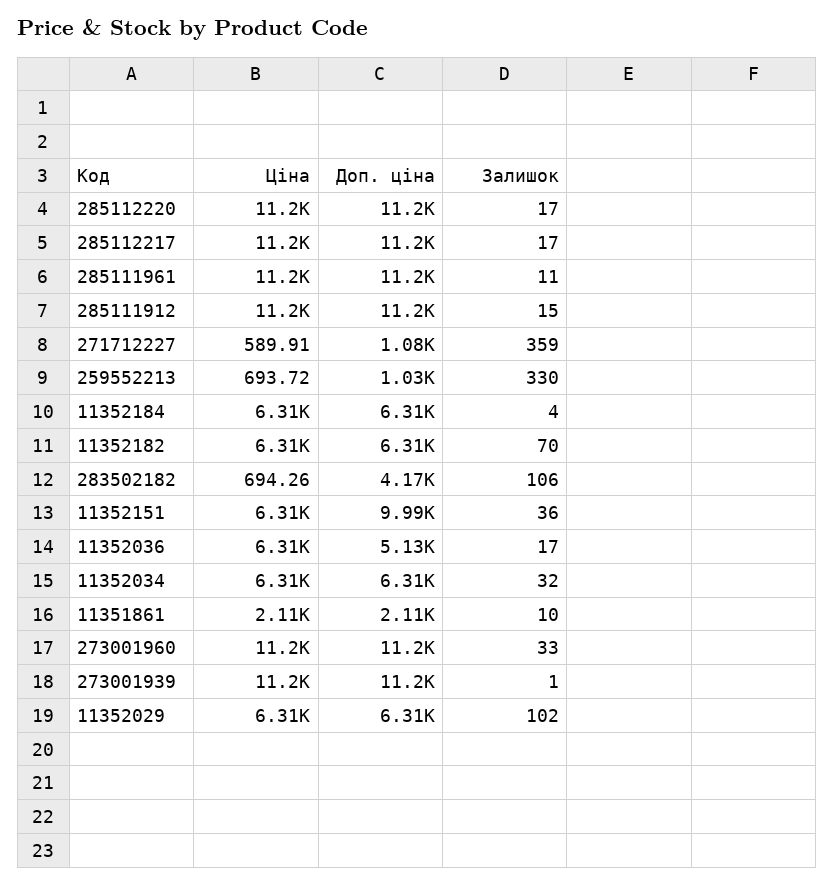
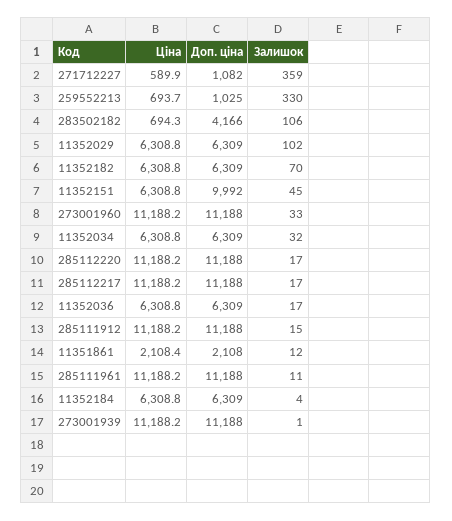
  {
    "Ціна": {
      "285112220": 11188.2,
      "285112217": 11188.2,
      "285111961": 11188.2,
      "285111912": 11188.2,
      "271712227": 589.91,
      "259552213": 693.72,
      "11352184": 6308.8,
      "11352182": 6308.8,
      "283502182": 694.26,
      "11352151": 6308.8,
      "11352036": 6308.8,
      "11352034": 6308.8,
      "11351861": 2108.4,
      "273001960": 11188.2,
      "273001939": 11188.2,
      "11352029": 6308.8
    },
    "Доп. ціна": {
      "285112220": 11188,
      "285112217": 11188,
      "285111961": 11188,
      "285111912": 11188,
      "271712227": 1082,
      "259552213": 1025,
      "11352184": 6309,
      "11352182": 6309,
      "283502182": 4166,
      "11352151": 9992,
-     "11352036": 5130,
+     "11352036": 6309,
      "11352034": 6309,
      "11351861": 2108,
      "273001960": 11188,
      "273001939": 11188,
      "11352029": 6309
    },
    "Залишок": {
      "285112220": 17,
      "285112217": 17,
      "285111961": 11,
      "285111912": 15,
      "271712227": 359,
      "259552213": 330,
      "11352184": 4,
      "11352182": 70,
      "283502182": 106,
-     "11352151": 36,
+     "11352151": 45,
      "11352036": 17,
      "11352034": 32,
-     "11351861": 10,
+     "11351861": 12,
      "273001960": 33,
      "273001939": 1,
      "11352029": 102
    }
  }

